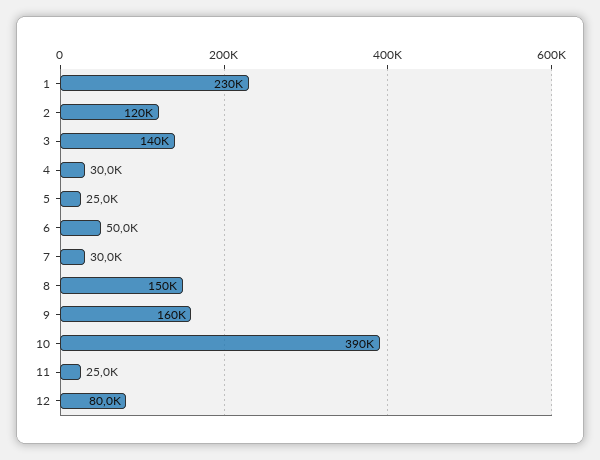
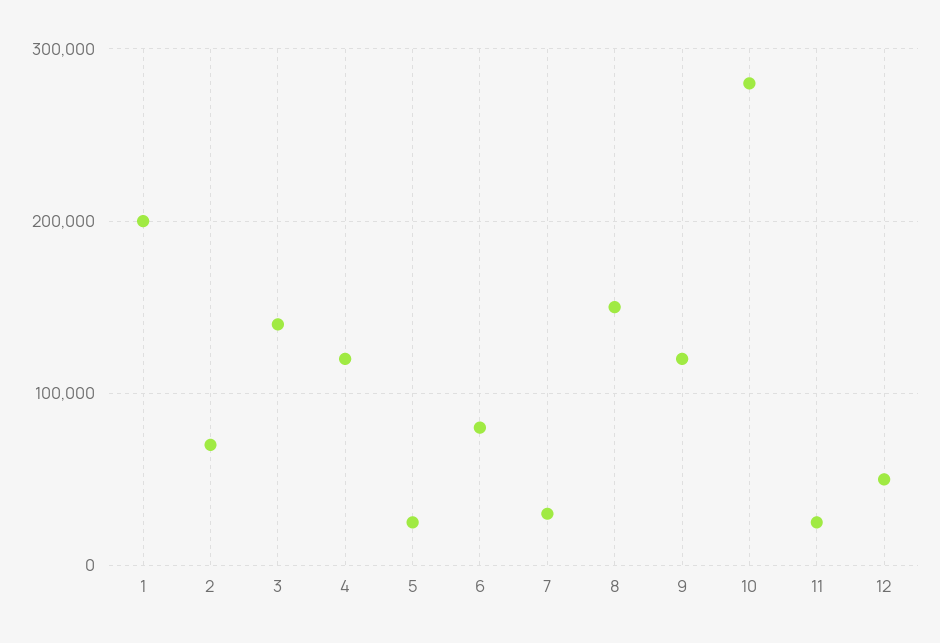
  {
-   "1": 230000,
+   "1": 200000,
-   "2": 120000,
+   "2": 70000,
    "3": 140000,
-   "4": 30000,
+   "4": 120000,
    "5": 25000,
-   "6": 50000,
+   "6": 80000,
    "7": 30000,
    "8": 150000,
-   "9": 160000,
+   "9": 120000,
-   "10": 390000,
+   "10": 280000,
    "11": 25000,
-   "12": 80000
+   "12": 50000
  }

